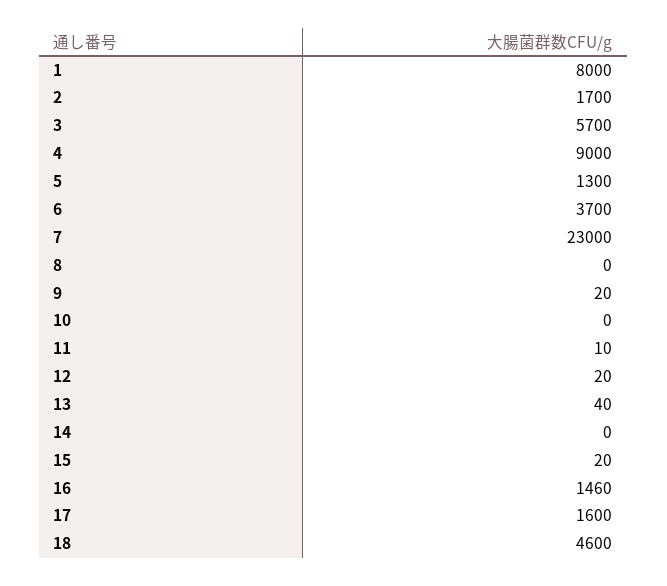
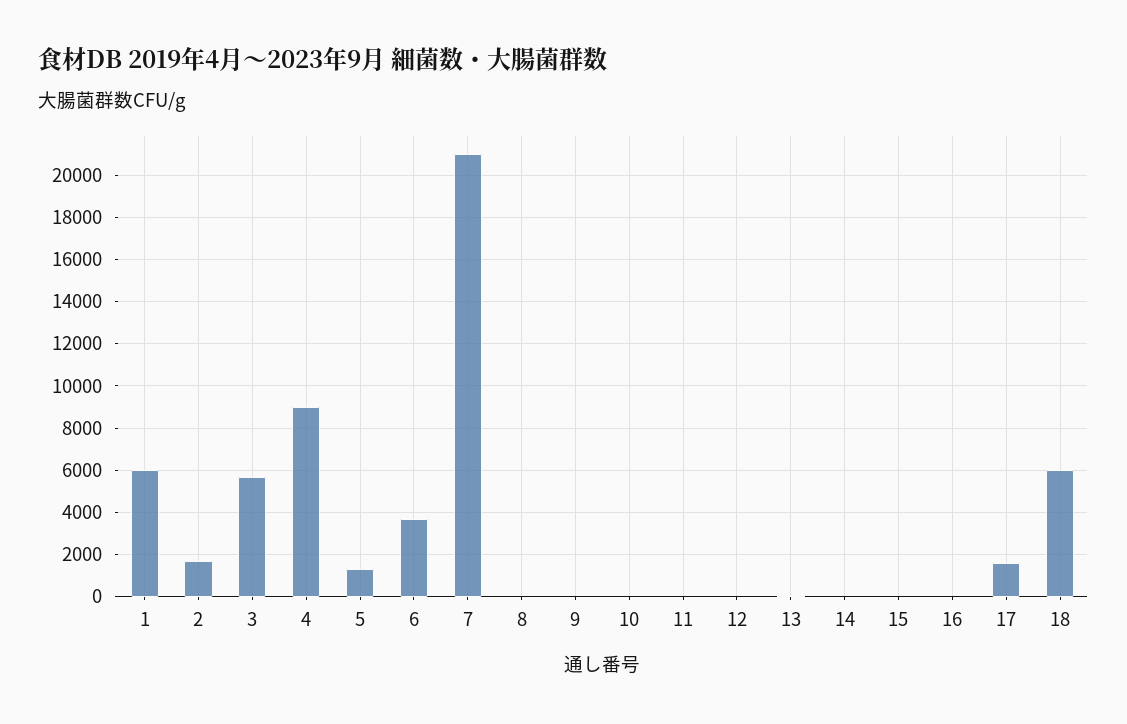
  {
-   "1": 8000,
+   "1": 6000,
    "2": 1700,
    "3": 5700,
    "4": 9000,
    "5": 1300,
    "6": 3700,
-   "7": 23000,
+   "7": 21000,
    "8": 0,
    "9": 20,
    "10": 0,
    "11": 10,
    "12": 20,
    "13": 40,
    "14": 0,
    "15": 20,
-   "16": 1460,
+   "16": 0,
    "17": 1600,
-   "18": 4600
+   "18": 6000
  }

